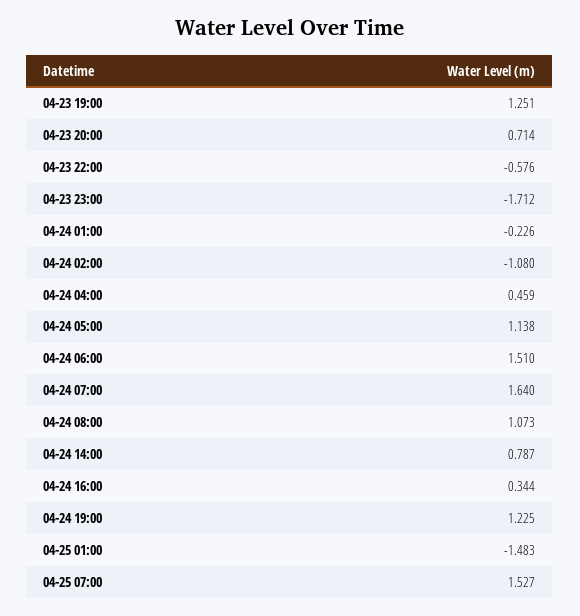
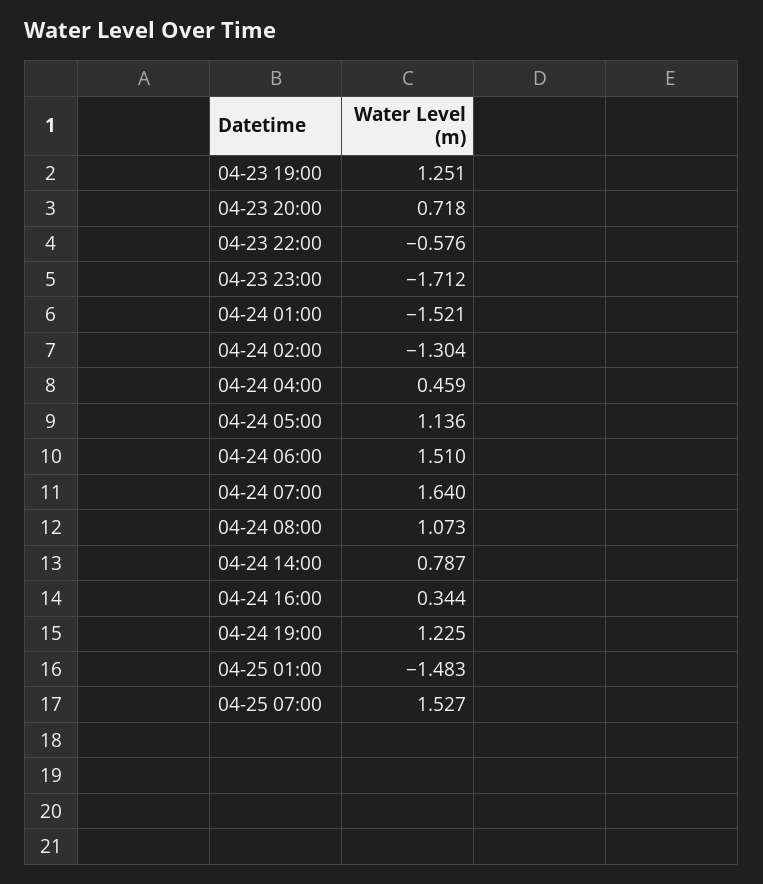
  {
    "04-23 19:00": 1.251,
-   "04-23 20:00": 0.714,
+   "04-23 20:00": 0.718,
    "04-23 22:00": -0.576,
    "04-23 23:00": -1.712,
-   "04-24 01:00": -0.226,
+   "04-24 01:00": -1.521,
-   "04-24 02:00": -1.08,
+   "04-24 02:00": -1.304,
    "04-24 04:00": 0.459,
-   "04-24 05:00": 1.138,
+   "04-24 05:00": 1.136,
    "04-24 06:00": 1.51,
    "04-24 07:00": 1.64,
    "04-24 08:00": 1.073,
    "04-24 14:00": 0.787,
    "04-24 16:00": 0.344,
    "04-24 19:00": 1.225,
    "04-25 01:00": -1.483,
    "04-25 07:00": 1.527
  }

